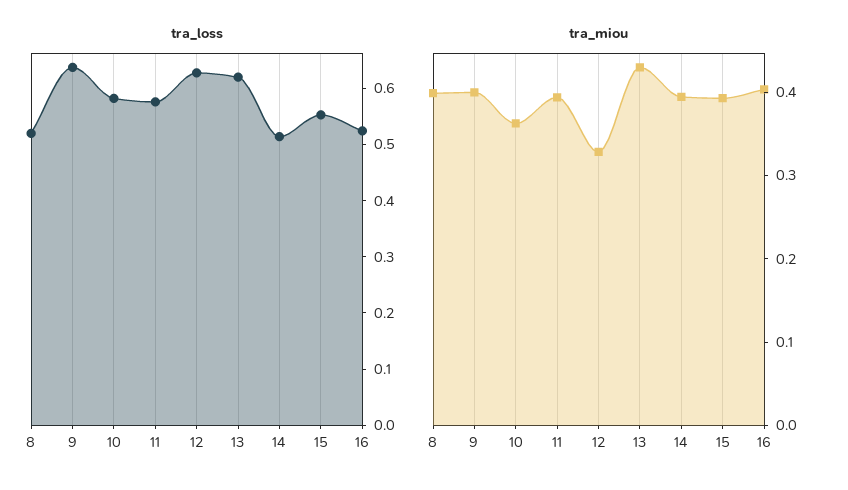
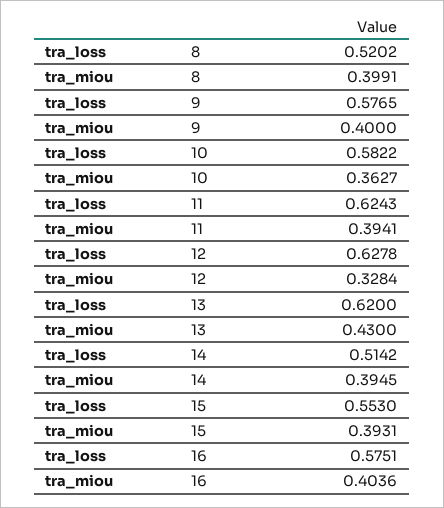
  {
    "tra_loss": {
      "8": 0.5202,
-     "9": 0.64,
+     "9": 0.5765,
      "10": 0.5822,
-     "11": 0.58,
+     "11": 0.6243,
      "12": 0.6278,
      "13": 0.62,
      "14": 0.5142,
      "15": 0.553,
-     "16": 0.52
+     "16": 0.5751
    },
    "tra_miou": {
      "8": 0.3991,
      "9": 0.4,
      "10": 0.3627,
      "11": 0.3941,
      "12": 0.3284,
      "13": 0.43,
      "14": 0.3945,
      "15": 0.3931,
      "16": 0.4036
    }
  }

